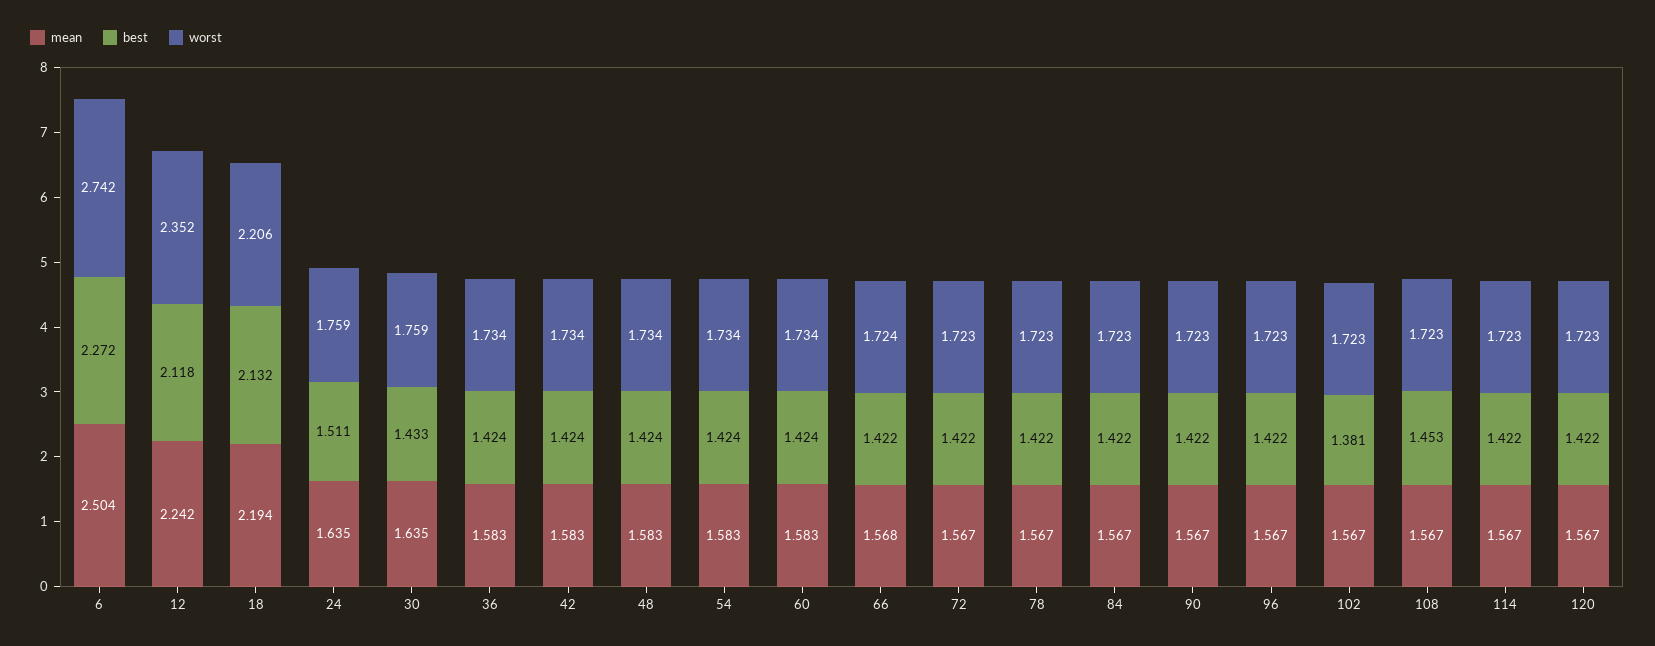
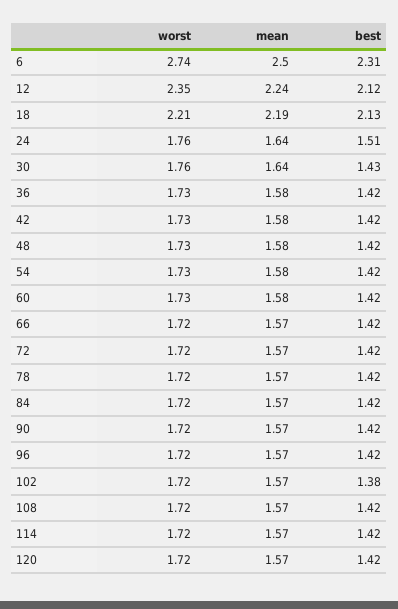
  {
    "mean": {
      "6": 2.504,
      "12": 2.242,
      "18": 2.194,
      "24": 1.635,
      "30": 1.635,
      "36": 1.583,
      "42": 1.583,
      "48": 1.583,
      "54": 1.583,
      "60": 1.583,
      "66": 1.568,
      "72": 1.567,
      "78": 1.567,
      "84": 1.567,
      "90": 1.567,
      "96": 1.567,
      "102": 1.567,
      "108": 1.567,
      "114": 1.567,
      "120": 1.567
    },
    "best": {
-     "6": 2.272,
+     "6": 2.31,
      "12": 2.118,
      "18": 2.132,
      "24": 1.511,
      "30": 1.433,
      "36": 1.424,
      "42": 1.424,
      "48": 1.424,
      "54": 1.424,
      "60": 1.424,
      "66": 1.422,
      "72": 1.422,
      "78": 1.422,
      "84": 1.422,
      "90": 1.422,
      "96": 1.422,
      "102": 1.381,
-     "108": 1.453,
+     "108": 1.42,
      "114": 1.422,
      "120": 1.422
    },
    "worst": {
      "6": 2.742,
      "12": 2.352,
      "18": 2.206,
      "24": 1.759,
      "30": 1.759,
      "36": 1.734,
      "42": 1.734,
      "48": 1.734,
      "54": 1.734,
      "60": 1.734,
      "66": 1.724,
      "72": 1.723,
      "78": 1.723,
      "84": 1.723,
      "90": 1.723,
      "96": 1.723,
      "102": 1.723,
      "108": 1.723,
      "114": 1.723,
      "120": 1.723
    }
  }

